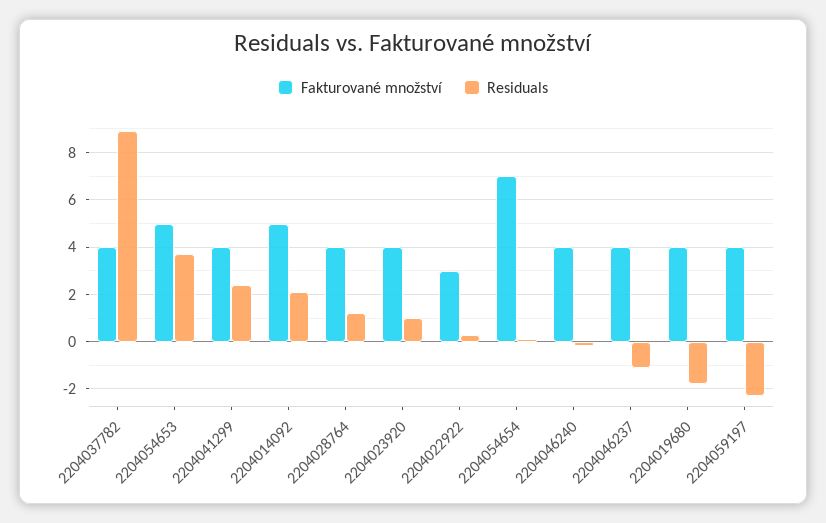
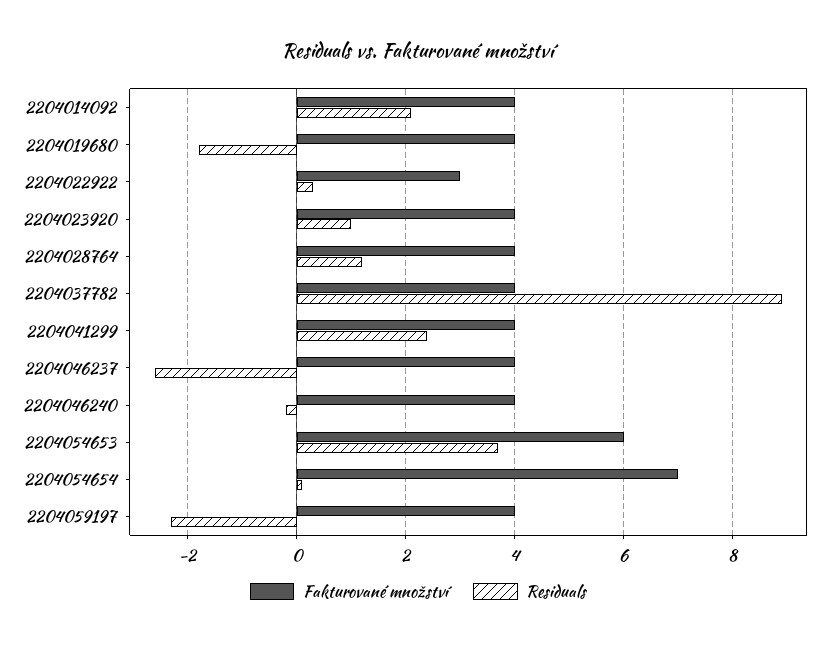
  {
    "Fakturované množství": {
      "2204037782": 4,
-     "2204054653": 5,
+     "2204054653": 6,
      "2204041299": 4,
-     "2204014092": 5,
+     "2204014092": 4,
      "2204028764": 4,
      "2204023920": 4,
      "2204022922": 3,
      "2204054654": 7,
      "2204046240": 4,
      "2204046237": 4,
      "2204019680": 4,
      "2204059197": 4
    },
    "Residuals": {
      "2204037782": 9,
      "2204054653": 3.5,
      "2204041299": 2.5,
      "2204014092": 2,
      "2204028764": 1,
      "2204023920": 1,
      "2204022922": 0.5,
      "2204054654": 0,
      "2204046240": 0,
-     "2204046237": -1,
+     "2204046237": -2.5,
      "2204019680": -2,
      "2204059197": -2.5
    }
  }

